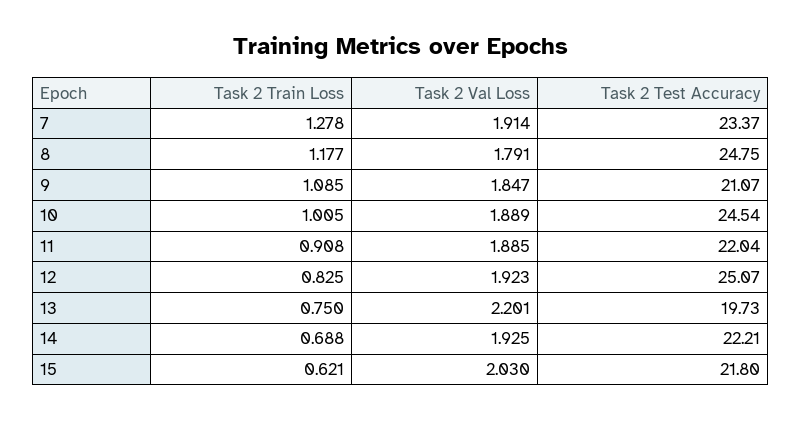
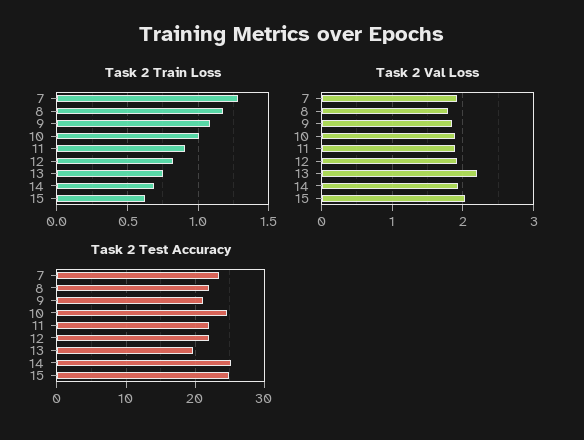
  {
    "Task 2 Train Loss": {
      "7": 1.278,
      "8": 1.177,
      "9": 1.085,
      "10": 1.005,
      "11": 0.908,
      "12": 0.825,
      "13": 0.75,
      "14": 0.688,
      "15": 0.621
    },
    "Task 2 Val Loss": {
      "7": 1.914,
      "8": 1.791,
      "9": 1.847,
      "10": 1.889,
      "11": 1.885,
      "12": 1.923,
      "13": 2.201,
      "14": 1.925,
      "15": 2.03
    },
    "Task 2 Test Accuracy": {
      "7": 23.37,
-     "8": 24.75,
+     "8": 22,
      "9": 21.07,
      "10": 24.54,
      "11": 22.04,
-     "12": 25.07,
+     "12": 22,
      "13": 19.73,
-     "14": 22.21,
+     "14": 25,
-     "15": 21.8
+     "15": 25
    }
  }

